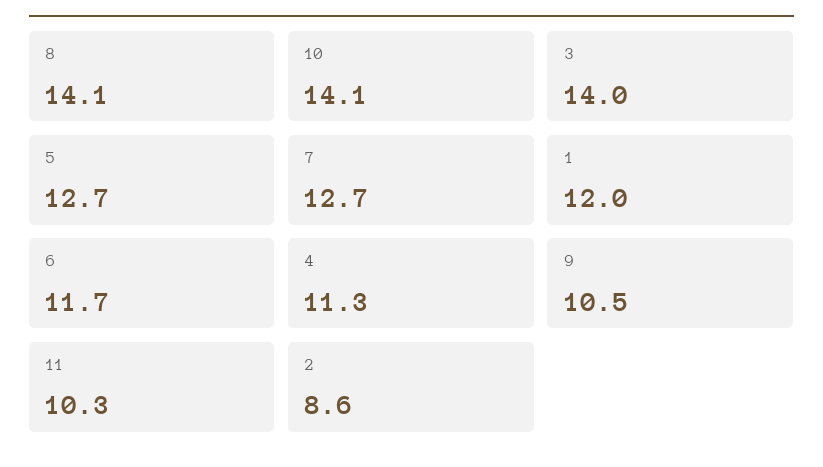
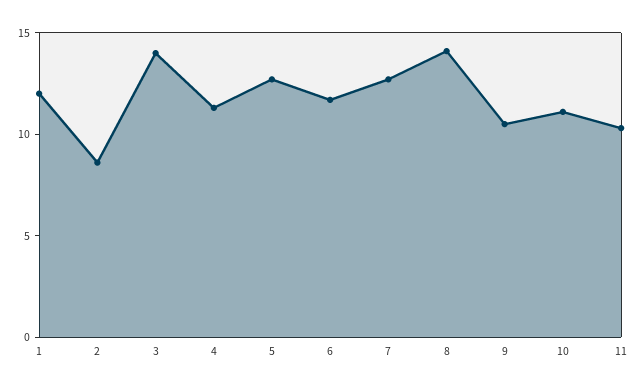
  {
    "8": 14.1,
-   "10": 14.1,
+   "10": 11,
    "3": 14,
    "5": 12.7,
    "7": 12.7,
    "1": 12,
    "6": 11.7,
    "4": 11.3,
    "9": 10.5,
    "11": 10.3,
    "2": 8.6
  }

